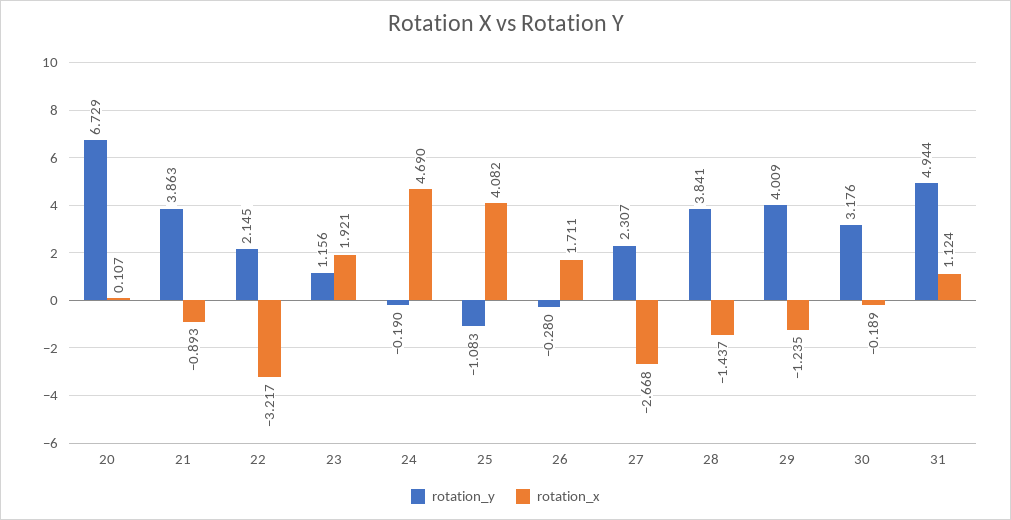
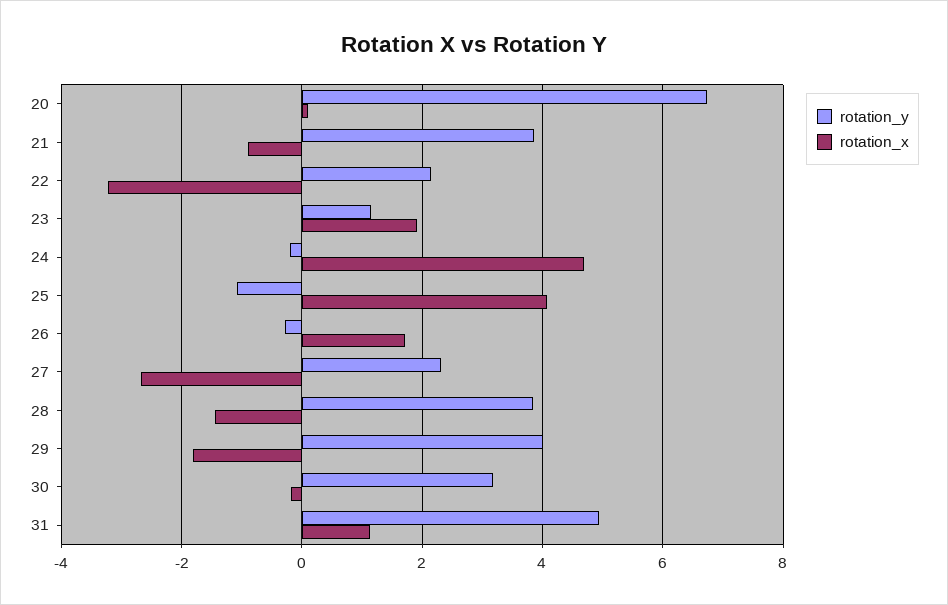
  {
    "rotation_y": {
      "20": 6.729,
      "21": 3.863,
      "22": 2.145,
      "23": 1.156,
      "24": -0.19,
      "25": -1.083,
      "26": -0.28,
      "27": 2.307,
      "28": 3.841,
      "29": 4.009,
      "30": 3.176,
      "31": 4.944
    },
    "rotation_x": {
      "20": 0.107,
      "21": -0.893,
      "22": -3.217,
      "23": 1.921,
      "24": 4.69,
      "25": 4.082,
      "26": 1.711,
      "27": -2.668,
      "28": -1.437,
-     "29": -1.235,
+     "29": -1.8,
      "30": -0.189,
      "31": 1.124
    }
  }

